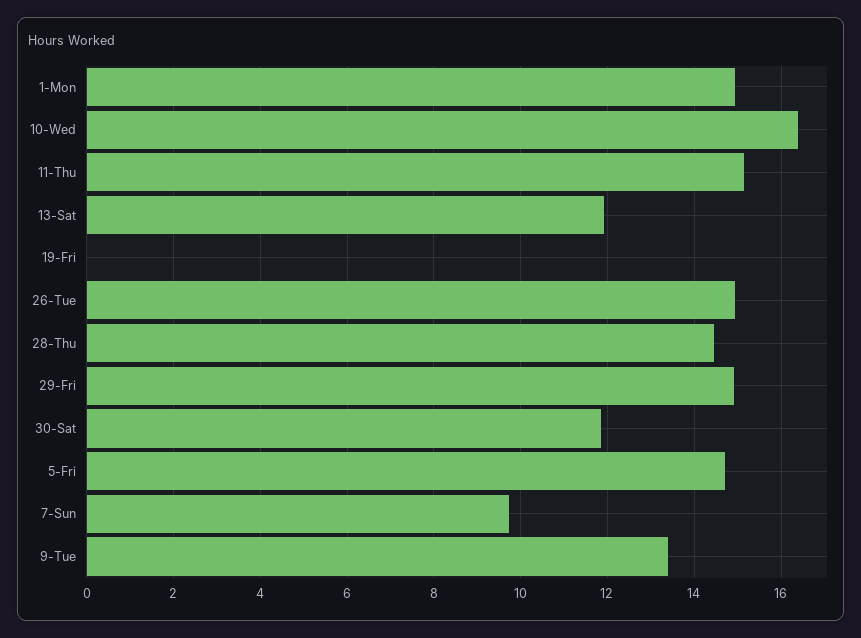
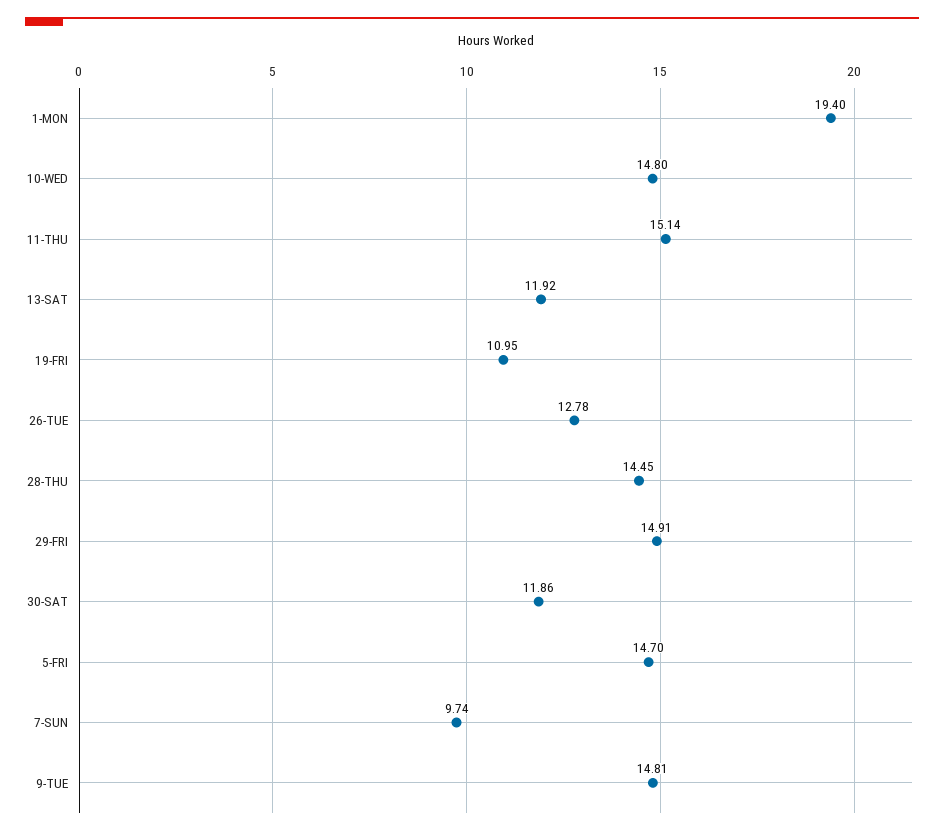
  {
-   "1-Mon": 15,
+   "1-Mon": 19.4,
-   "10-Wed": 16.4,
+   "10-Wed": 14.8,
    "11-Thu": 15.14,
    "13-Sat": 11.92,
-   "19-Fri": 0,
+   "19-Fri": 10.95,
-   "26-Tue": 15,
+   "26-Tue": 12.78,
    "28-Thu": 14.45,
    "29-Fri": 14.91,
    "30-Sat": 11.86,
    "5-Fri": 14.7,
    "7-Sun": 9.74,
-   "9-Tue": 13.4
+   "9-Tue": 14.81
  }

